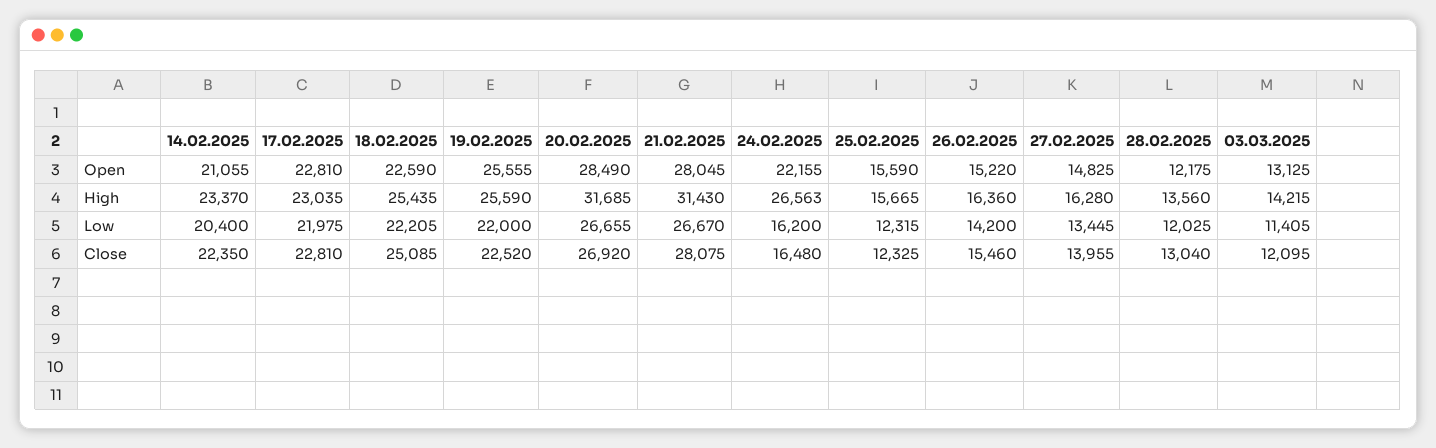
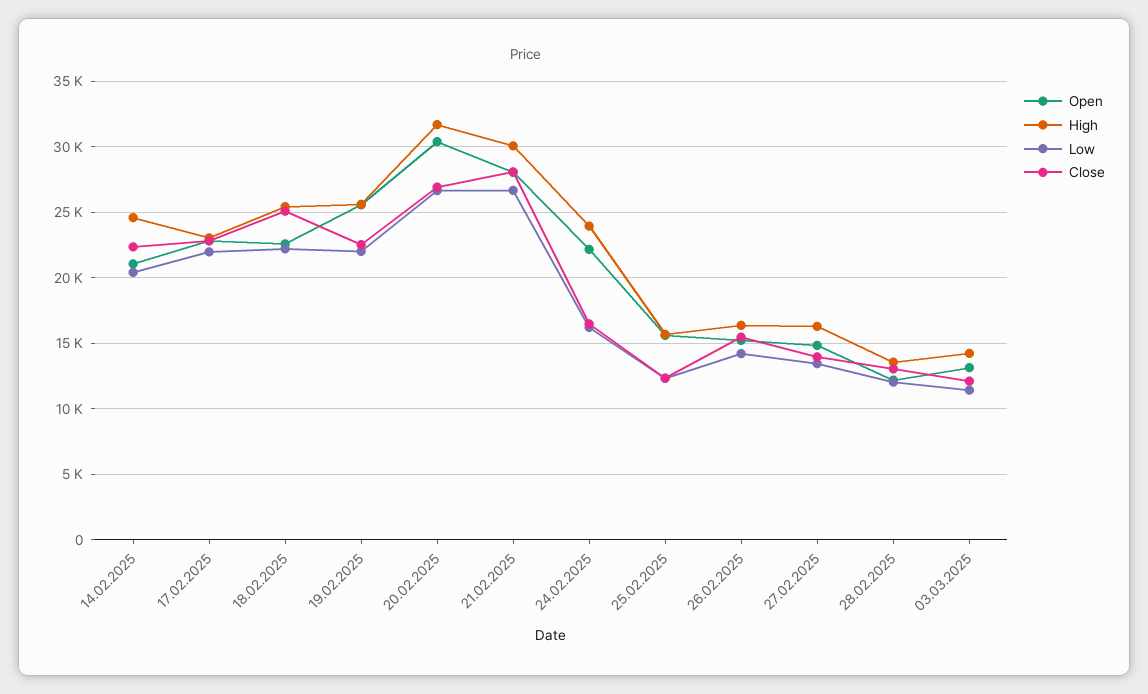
  {
    "Open": {
      "14.02.2025": 21055,
      "17.02.2025": 22810,
      "18.02.2025": 22590,
      "19.02.2025": 25555,
-     "20.02.2025": 28490,
+     "20.02.2025": 30500,
      "21.02.2025": 28045,
      "24.02.2025": 22155,
      "25.02.2025": 15590,
      "26.02.2025": 15220,
      "27.02.2025": 14825,
      "28.02.2025": 12175,
      "03.03.2025": 13125
    },
    "High": {
-     "14.02.2025": 23370,
+     "14.02.2025": 24500,
      "17.02.2025": 23035,
      "18.02.2025": 25435,
      "19.02.2025": 25590,
      "20.02.2025": 31685,
-     "21.02.2025": 31430,
+     "21.02.2025": 30000,
-     "24.02.2025": 26563,
+     "24.02.2025": 24000,
      "25.02.2025": 15665,
      "26.02.2025": 16360,
      "27.02.2025": 16280,
      "28.02.2025": 13560,
      "03.03.2025": 14215
    },
    "Low": {
      "14.02.2025": 20400,
      "17.02.2025": 21975,
      "18.02.2025": 22205,
      "19.02.2025": 22000,
      "20.02.2025": 26655,
      "21.02.2025": 26670,
      "24.02.2025": 16200,
      "25.02.2025": 12315,
      "26.02.2025": 14200,
      "27.02.2025": 13445,
      "28.02.2025": 12025,
      "03.03.2025": 11405
    },
    "Close": {
      "14.02.2025": 22350,
      "17.02.2025": 22810,
      "18.02.2025": 25085,
      "19.02.2025": 22520,
      "20.02.2025": 26920,
      "21.02.2025": 28075,
      "24.02.2025": 16480,
      "25.02.2025": 12325,
      "26.02.2025": 15460,
      "27.02.2025": 13955,
      "28.02.2025": 13040,
      "03.03.2025": 12095
    }
  }

